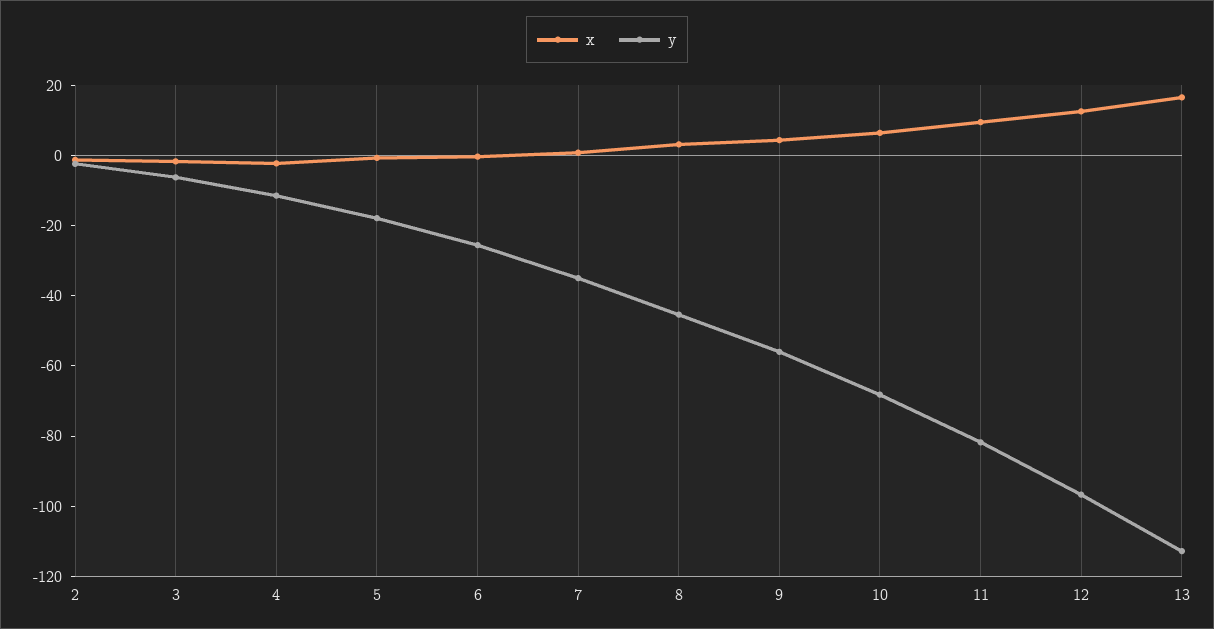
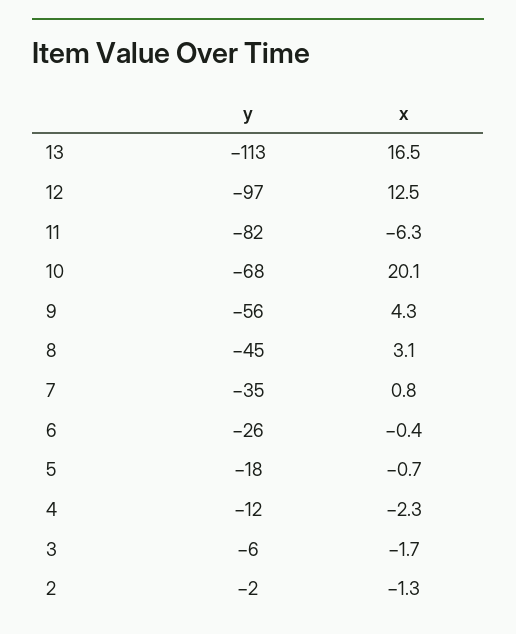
  {
    "x": {
      "2": -1.3,
      "3": -1.7,
      "4": -2.3,
      "5": -0.7,
      "6": -0.4,
      "7": 0.8,
      "8": 3.1,
      "9": 4.3,
-     "10": 5,
+     "10": 20.1,
-     "11": 10,
+     "11": -6.3,
      "12": 12.5,
      "13": 16.5
    },
    "y": {
      "2": -2,
      "3": -6,
      "4": -12,
      "5": -18,
      "6": -26,
      "7": -35,
      "8": -45,
      "9": -56,
      "10": -68,
      "11": -82,
      "12": -97,
      "13": -113
    }
  }

